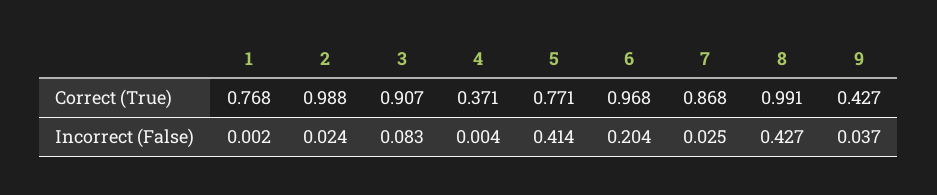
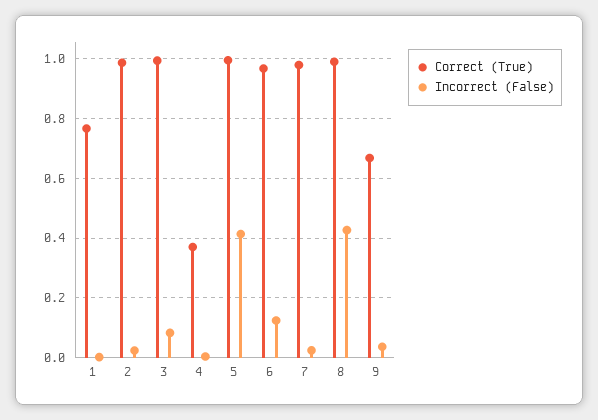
  {
    "Correct (True)": {
      "1": 0.768,
      "2": 0.988,
-     "3": 0.907,
+     "3": 1,
      "4": 0.371,
-     "5": 0.771,
+     "5": 1,
      "6": 0.968,
-     "7": 0.868,
+     "7": 0.975,
      "8": 0.991,
-     "9": 0.427
+     "9": 0.675
    },
    "Incorrect (False)": {
      "1": 0.002,
      "2": 0.024,
      "3": 0.083,
      "4": 0.004,
      "5": 0.414,
-     "6": 0.204,
+     "6": 0.125,
      "7": 0.025,
      "8": 0.427,
      "9": 0.037
    }
  }

